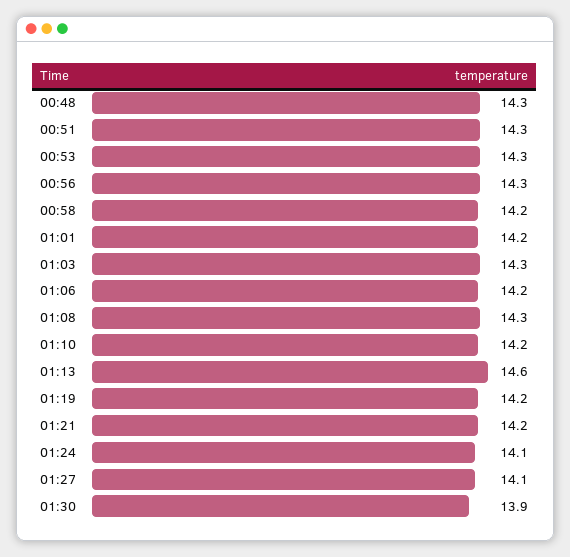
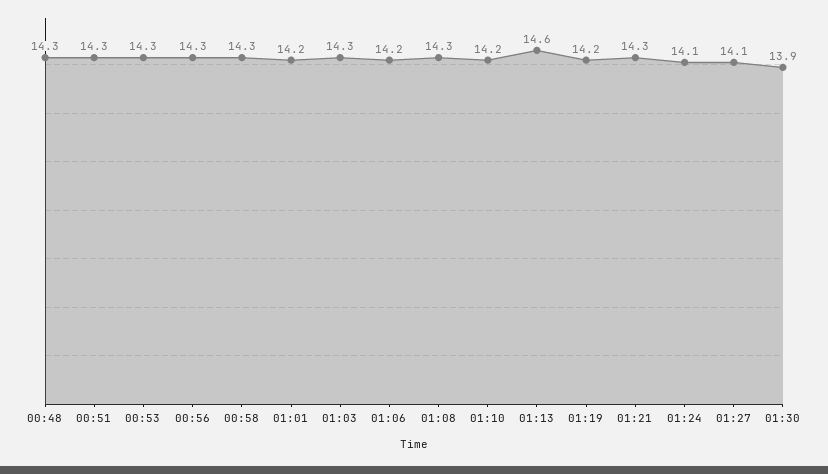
  {
    "00:48": 14.3,
    "00:51": 14.3,
    "00:53": 14.3,
    "00:56": 14.3,
-   "00:58": 14.2,
+   "00:58": 14.3,
    "01:01": 14.2,
    "01:03": 14.3,
    "01:06": 14.2,
    "01:08": 14.3,
    "01:10": 14.2,
    "01:13": 14.6,
    "01:19": 14.2,
-   "01:21": 14.2,
+   "01:21": 14.3,
    "01:24": 14.1,
    "01:27": 14.1,
    "01:30": 13.9
  }

